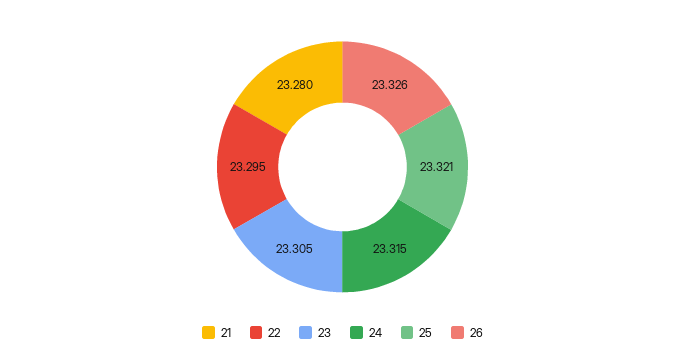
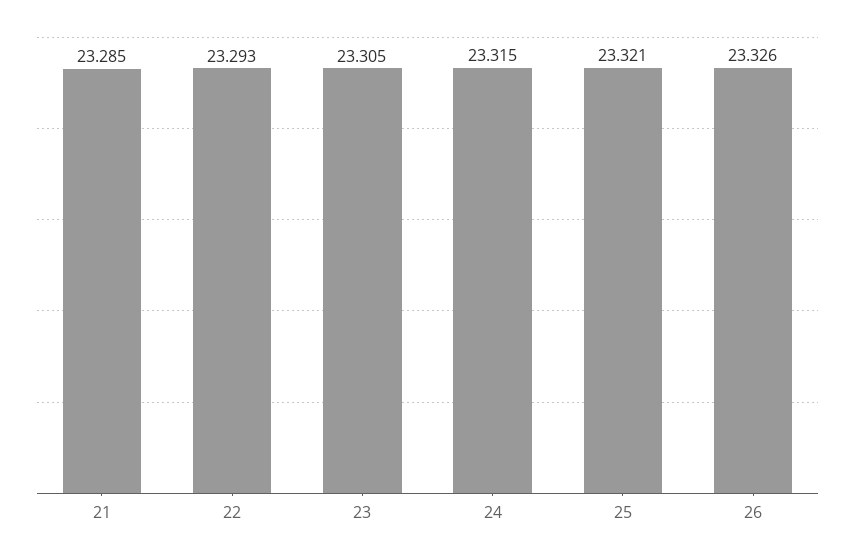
  {
-   "21": 23.28,
+   "21": 23.285,
-   "22": 23.295,
+   "22": 23.293,
    "23": 23.305,
    "24": 23.315,
    "25": 23.321,
    "26": 23.326
  }

